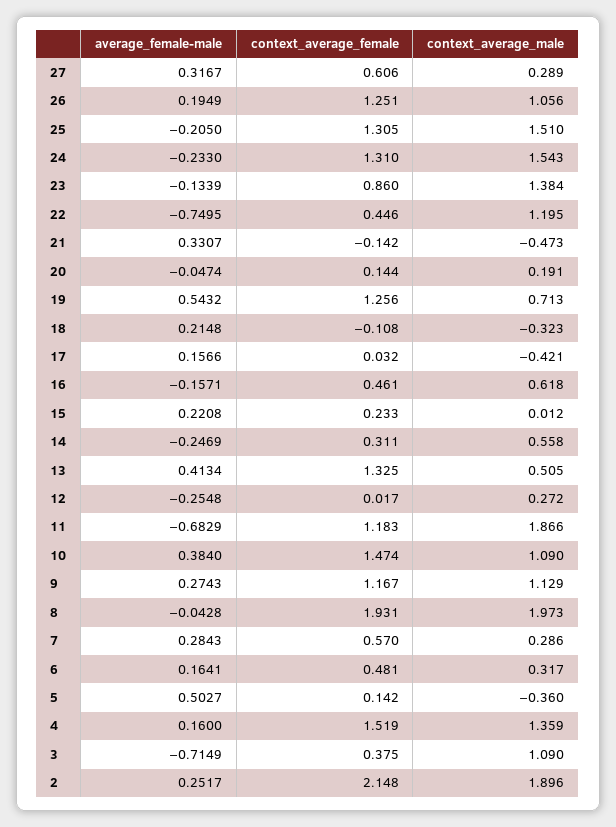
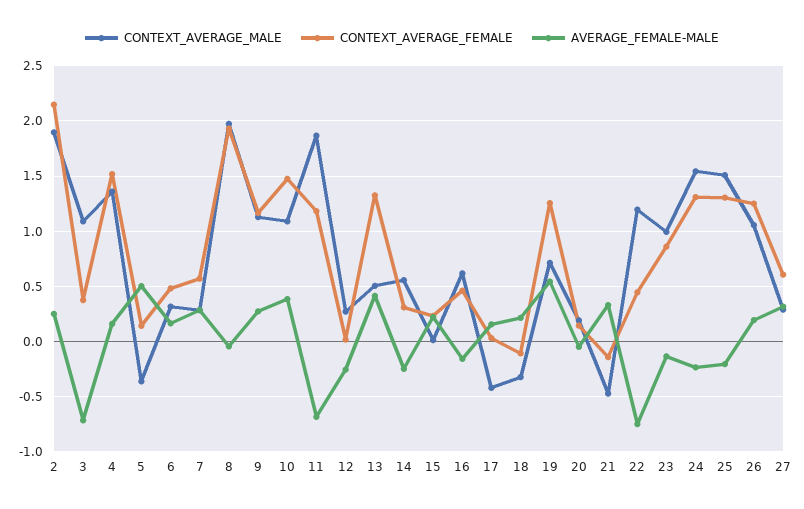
  {
    "average_female-male": {
      "27": 0.3167,
      "26": 0.1949,
      "25": -0.205,
      "24": -0.233,
      "23": -0.1339,
      "22": -0.7495,
      "21": 0.3307,
      "20": -0.0474,
      "19": 0.5432,
      "18": 0.2148,
      "17": 0.1566,
      "16": -0.1571,
      "15": 0.2208,
      "14": -0.2469,
      "13": 0.4134,
      "12": -0.2548,
      "11": -0.6829,
      "10": 0.384,
      "9": 0.2743,
      "8": -0.0428,
      "7": 0.2843,
      "6": 0.1641,
      "5": 0.5027,
      "4": 0.16,
      "3": -0.7149,
      "2": 0.2517
    },
    "context_average_female": {
      "27": 0.606,
      "26": 1.251,
      "25": 1.305,
      "24": 1.31,
      "23": 0.86,
      "22": 0.446,
      "21": -0.142,
      "20": 0.144,
      "19": 1.256,
      "18": -0.108,
      "17": 0.032,
      "16": 0.461,
      "15": 0.233,
      "14": 0.311,
      "13": 1.325,
      "12": 0.017,
      "11": 1.183,
      "10": 1.474,
      "9": 1.167,
      "8": 1.931,
      "7": 0.57,
      "6": 0.481,
      "5": 0.142,
      "4": 1.519,
      "3": 0.375,
      "2": 2.148
    },
    "context_average_male": {
      "27": 0.289,
      "26": 1.056,
      "25": 1.51,
      "24": 1.543,
-     "23": 1.384,
+     "23": 1,
      "22": 1.195,
      "21": -0.473,
      "20": 0.191,
      "19": 0.713,
      "18": -0.323,
      "17": -0.421,
      "16": 0.618,
      "15": 0.012,
      "14": 0.558,
      "13": 0.505,
      "12": 0.272,
      "11": 1.866,
      "10": 1.09,
      "9": 1.129,
      "8": 1.973,
      "7": 0.286,
      "6": 0.317,
      "5": -0.36,
      "4": 1.359,
      "3": 1.09,
      "2": 1.896
    }
  }

